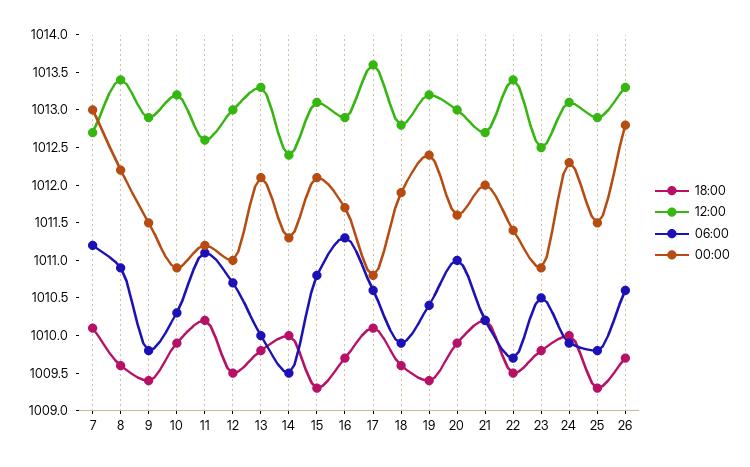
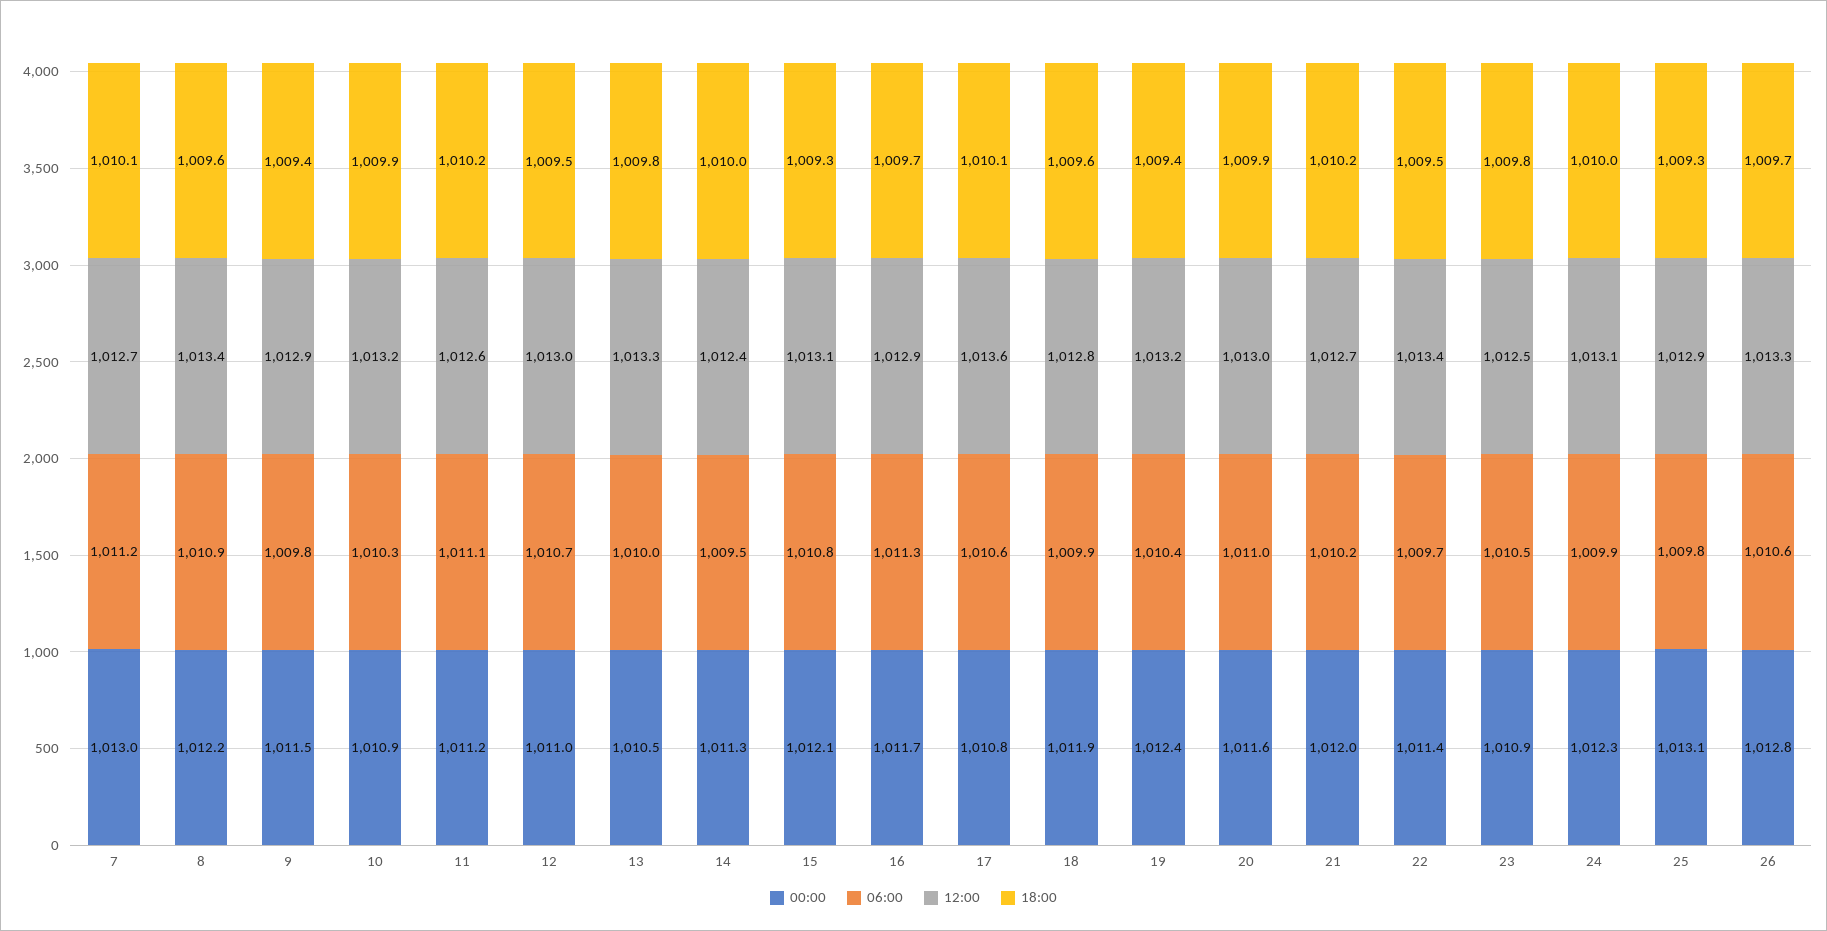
  {
    "18:00": {
      "7": 1010.1,
      "8": 1009.6,
      "9": 1009.4,
      "10": 1009.9,
      "11": 1010.2,
      "12": 1009.5,
      "13": 1009.8,
      "14": 1010,
      "15": 1009.3,
      "16": 1009.7,
      "17": 1010.1,
      "18": 1009.6,
      "19": 1009.4,
      "20": 1009.9,
      "21": 1010.2,
      "22": 1009.5,
      "23": 1009.8,
      "24": 1010,
      "25": 1009.3,
      "26": 1009.7
    },
    "12:00": {
      "7": 1012.7,
      "8": 1013.4,
      "9": 1012.9,
      "10": 1013.2,
      "11": 1012.6,
      "12": 1013,
      "13": 1013.3,
      "14": 1012.4,
      "15": 1013.1,
      "16": 1012.9,
      "17": 1013.6,
      "18": 1012.8,
      "19": 1013.2,
      "20": 1013,
      "21": 1012.7,
      "22": 1013.4,
      "23": 1012.5,
      "24": 1013.1,
      "25": 1012.9,
      "26": 1013.3
    },
    "06:00": {
      "7": 1011.2,
      "8": 1010.9,
      "9": 1009.8,
      "10": 1010.3,
      "11": 1011.1,
      "12": 1010.7,
      "13": 1010,
      "14": 1009.5,
      "15": 1010.8,
      "16": 1011.3,
      "17": 1010.6,
      "18": 1009.9,
      "19": 1010.4,
      "20": 1011,
      "21": 1010.2,
      "22": 1009.7,
      "23": 1010.5,
      "24": 1009.9,
      "25": 1009.8,
      "26": 1010.6
    },
    "00:00": {
      "7": 1013,
      "8": 1012.2,
      "9": 1011.5,
      "10": 1010.9,
      "11": 1011.2,
      "12": 1011,
-     "13": 1012,
+     "13": 1010.5,
      "14": 1011.3,
      "15": 1012.1,
      "16": 1011.7,
      "17": 1010.8,
      "18": 1011.9,
      "19": 1012.4,
      "20": 1011.6,
      "21": 1012,
      "22": 1011.4,
      "23": 1010.9,
      "24": 1012.3,
-     "25": 1011.5,
+     "25": 1013.1,
      "26": 1012.8
    }
  }

